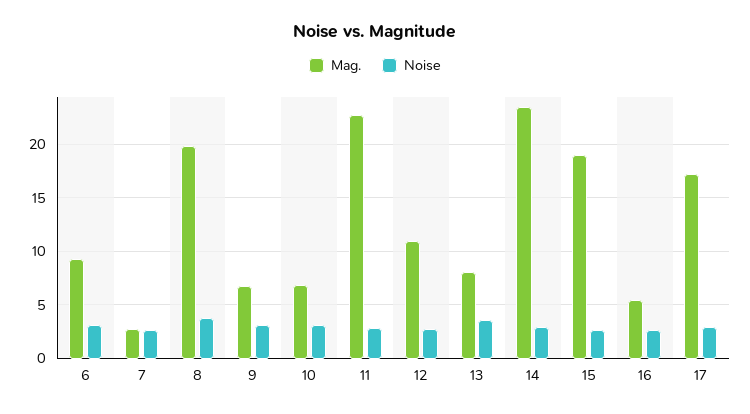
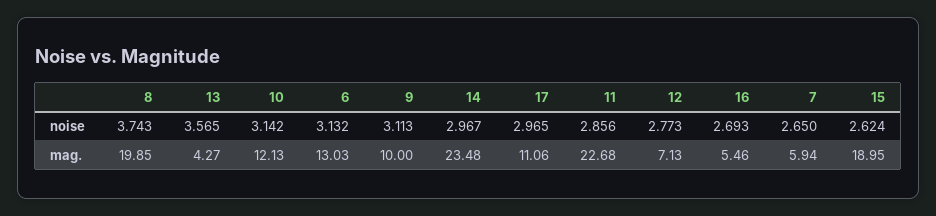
  {
    "Mag.": {
-     "6": 9,
+     "6": 13.03,
-     "7": 3,
+     "7": 5.94,
      "8": 19.85,
-     "9": 7,
+     "9": 10,
-     "10": 7,
+     "10": 12.13,
      "11": 22.68,
-     "12": 11,
+     "12": 7.13,
-     "13": 8,
+     "13": 4.27,
      "14": 23.48,
      "15": 18.95,
      "16": 5.46,
-     "17": 17
+     "17": 11.06
    },
    "Noise": {
      "6": 3.132,
      "7": 2.65,
      "8": 3.743,
      "9": 3.113,
      "10": 3.142,
      "11": 2.856,
      "12": 2.773,
      "13": 3.565,
      "14": 2.967,
      "15": 2.624,
      "16": 2.693,
      "17": 2.965
    }
  }

